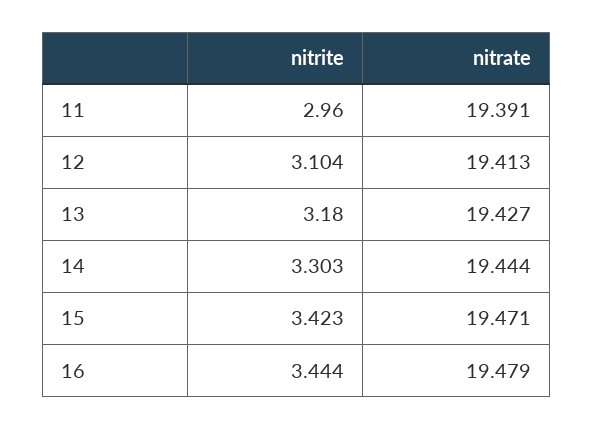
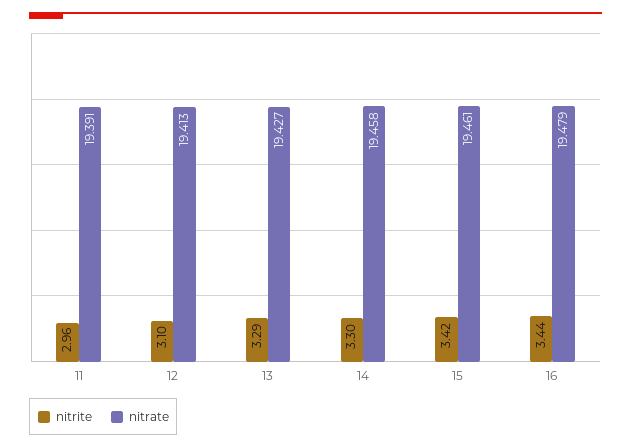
  {
    "nitrite": {
      "11": 2.96,
      "12": 3.104,
-     "13": 3.18,
+     "13": 3.29,
      "14": 3.303,
      "15": 3.423,
      "16": 3.444
    },
    "nitrate": {
      "11": 19.391,
      "12": 19.413,
      "13": 19.427,
-     "14": 19.444,
+     "14": 19.458,
-     "15": 19.471,
+     "15": 19.461,
      "16": 19.479
    }
  }

